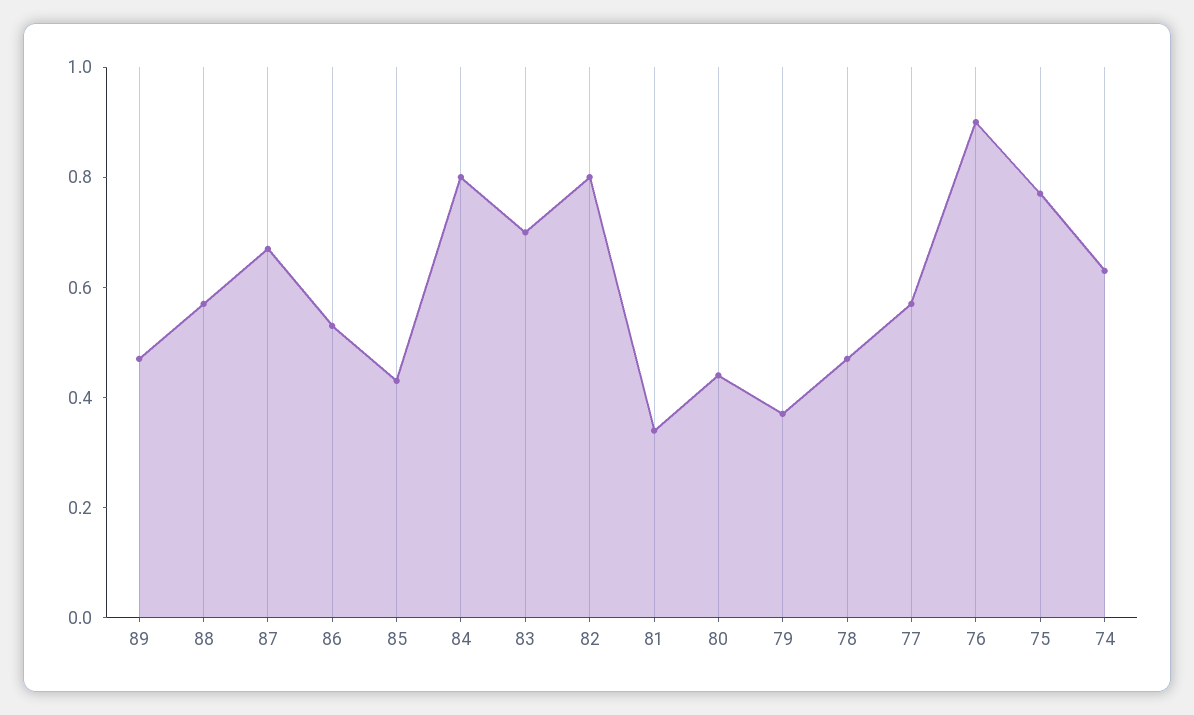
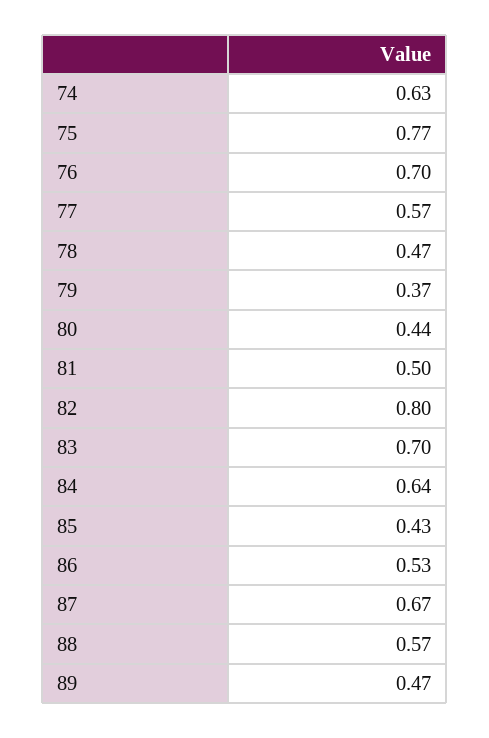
  {
    "89": 0.47,
    "88": 0.57,
    "87": 0.67,
    "86": 0.53,
    "85": 0.43,
-   "84": 0.8,
+   "84": 0.64,
    "83": 0.7,
    "82": 0.8,
-   "81": 0.35,
+   "81": 0.5,
    "80": 0.44,
    "79": 0.37,
    "78": 0.47,
    "77": 0.57,
-   "76": 0.9,
+   "76": 0.7,
    "75": 0.77,
    "74": 0.63
  }

